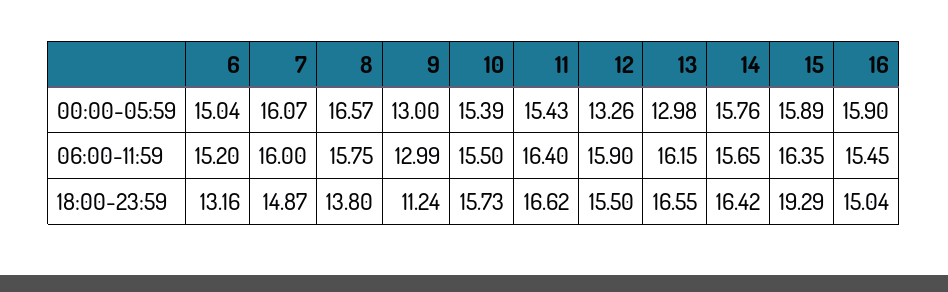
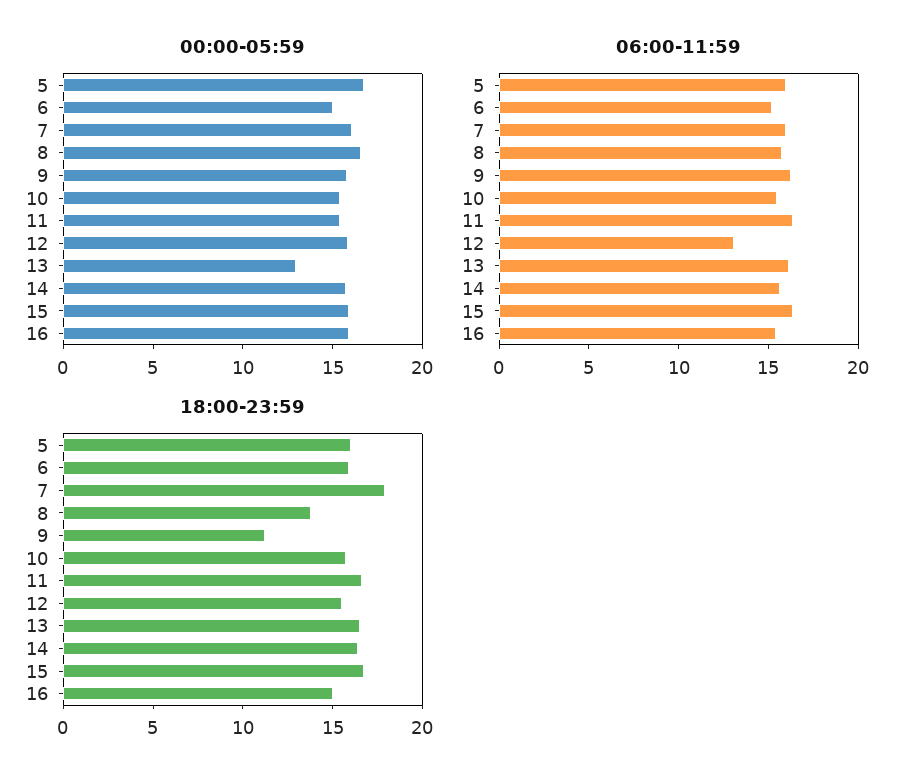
  {
    "00:00-05:59": {
      "6": 15.04,
      "7": 16.07,
      "8": 16.57,
-     "9": 13,
+     "9": 16,
      "10": 15.39,
      "11": 15.43,
-     "12": 13.26,
+     "12": 16,
      "13": 12.98,
      "14": 15.76,
      "15": 15.89,
-     "16": 15.9
+     "16": 15.9,
+     "5": 17
    },
    "06:00-11:59": {
      "6": 15.2,
      "7": 16,
      "8": 15.75,
-     "9": 12.99,
+     "9": 16,
      "10": 15.5,
      "11": 16.4,
-     "12": 15.9,
+     "12": 13,
      "13": 16.15,
      "14": 15.65,
      "15": 16.35,
-     "16": 15.45
+     "16": 15.45,
+     "5": 16
    },
    "18:00-23:59": {
-     "6": 13.16,
+     "6": 16,
-     "7": 14.87,
+     "7": 18,
      "8": 13.8,
      "9": 11.24,
      "10": 15.73,
      "11": 16.62,
      "12": 15.5,
      "13": 16.55,
      "14": 16.42,
-     "15": 19.29,
+     "15": 17,
-     "16": 15.04
+     "16": 15.04,
+     "5": 16
    }
  }

